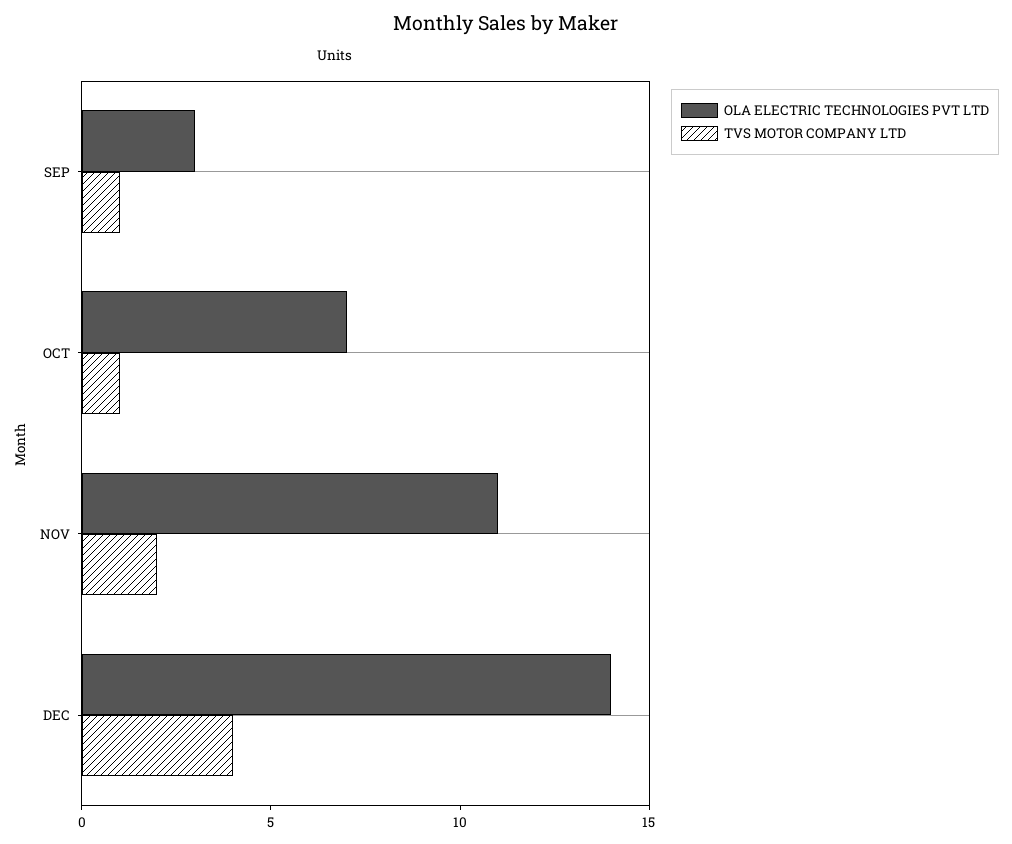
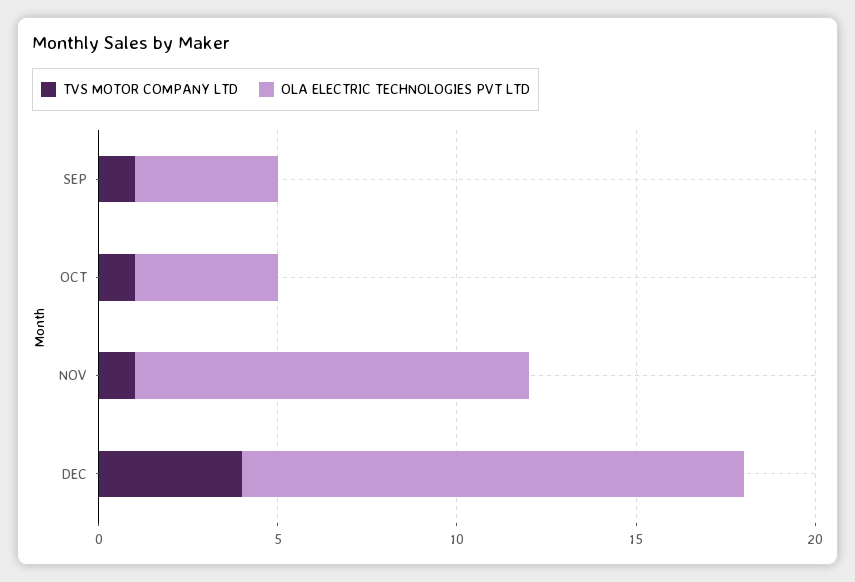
  {
    "OLA ELECTRIC TECHNOLOGIES PVT LTD": {
-     "SEP": 3,
+     "SEP": 4,
-     "OCT": 7,
+     "OCT": 4,
      "NOV": 11,
      "DEC": 14
    },
    "TVS MOTOR COMPANY LTD": {
      "SEP": 1,
      "OCT": 1,
-     "NOV": 2,
+     "NOV": 1,
      "DEC": 4
    }
  }

